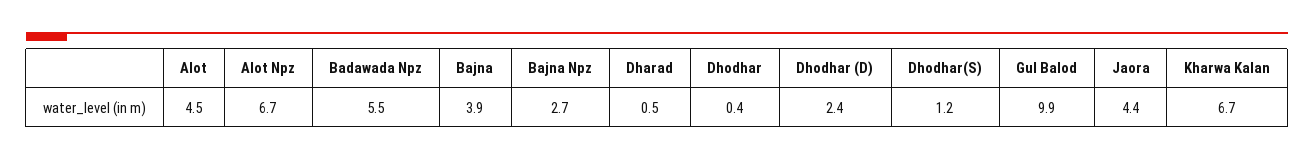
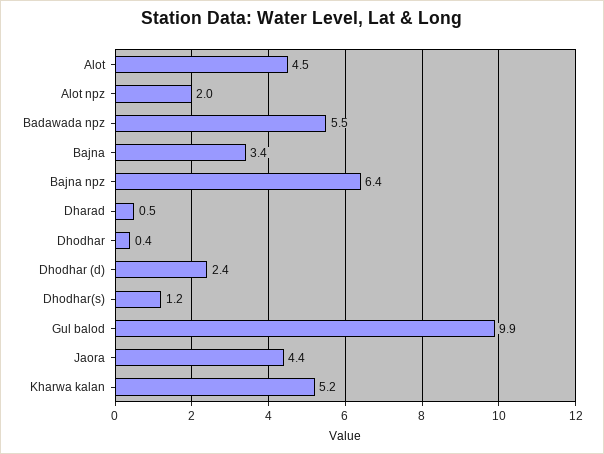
  {
    "Alot": 4.5,
-   "Alot Npz": 6.7,
+   "Alot Npz": 2,
    "Badawada Npz": 5.5,
-   "Bajna": 3.9,
+   "Bajna": 3.4,
-   "Bajna Npz": 2.7,
+   "Bajna Npz": 6.4,
    "Dharad": 0.5,
    "Dhodhar": 0.4,
    "Dhodhar (D)": 2.4,
    "Dhodhar(S)": 1.2,
    "Gul Balod": 9.9,
    "Jaora": 4.4,
-   "Kharwa Kalan": 6.7
+   "Kharwa Kalan": 5.2
  }

